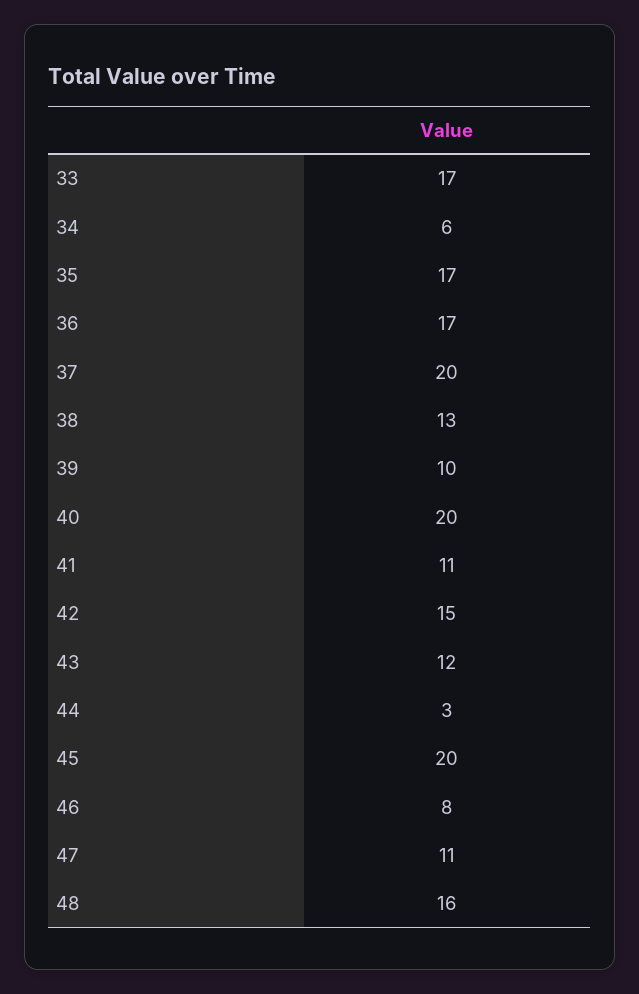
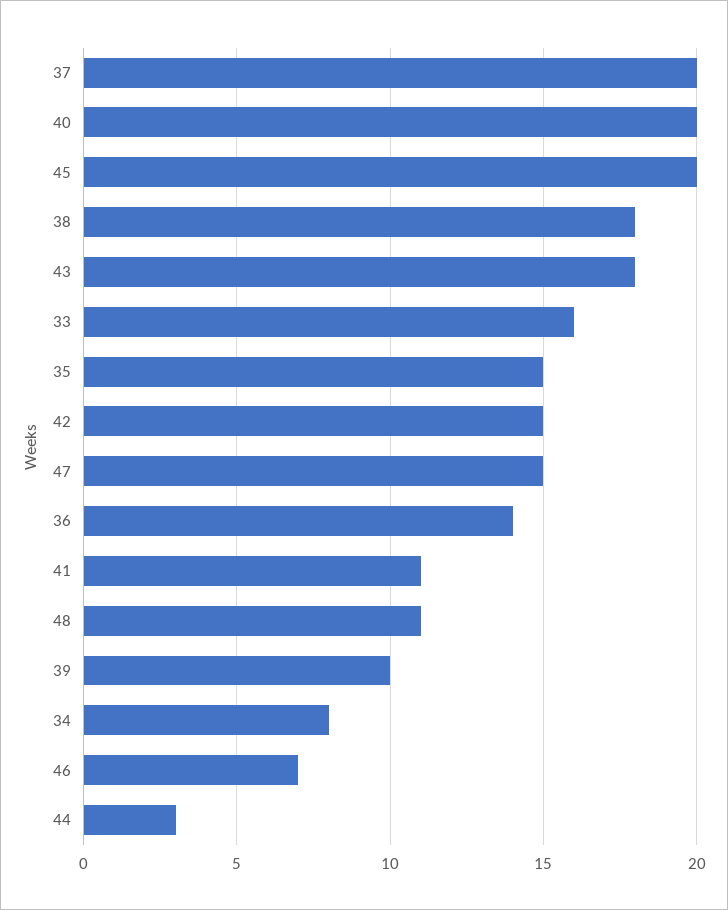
  {
-   "33": 17,
+   "33": 16,
-   "34": 6,
+   "34": 8,
-   "35": 17,
+   "35": 15,
-   "36": 17,
+   "36": 14,
    "37": 20,
-   "38": 13,
+   "38": 18,
    "39": 10,
    "40": 20,
    "41": 11,
    "42": 15,
-   "43": 12,
+   "43": 18,
    "44": 3,
    "45": 20,
-   "46": 8,
+   "46": 7,
-   "47": 11,
+   "47": 15,
-   "48": 16
+   "48": 11
  }

